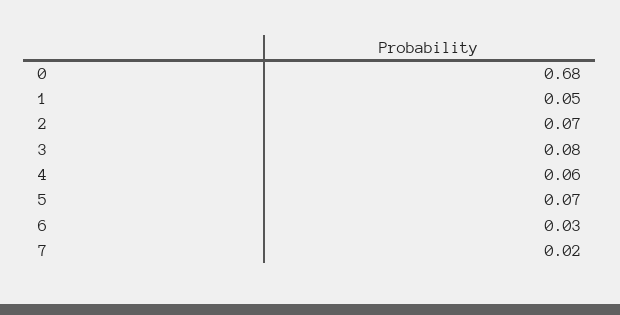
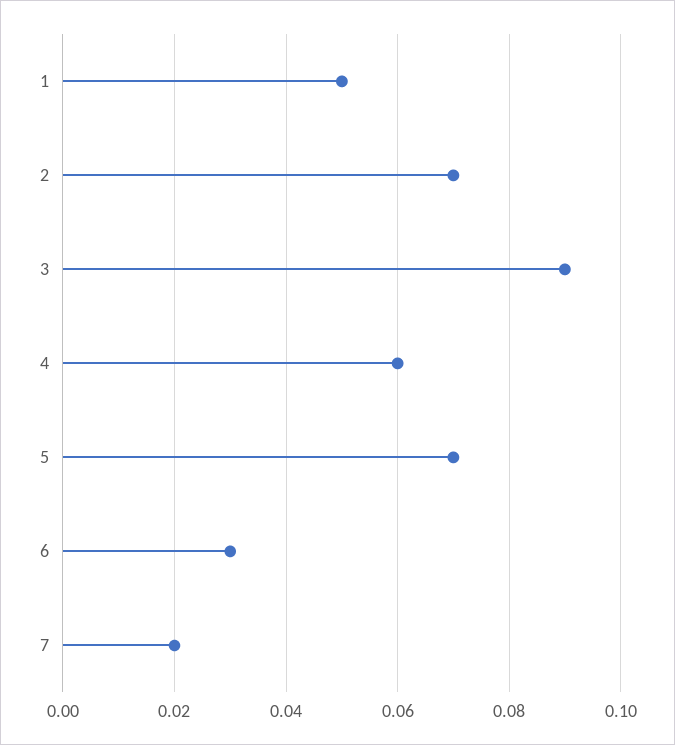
  {
-   "0": 0.68,
    "1": 0.05,
    "2": 0.07,
-   "3": 0.08,
+   "3": 0.09,
    "4": 0.06,
    "5": 0.07,
    "6": 0.03,
    "7": 0.02
  }

